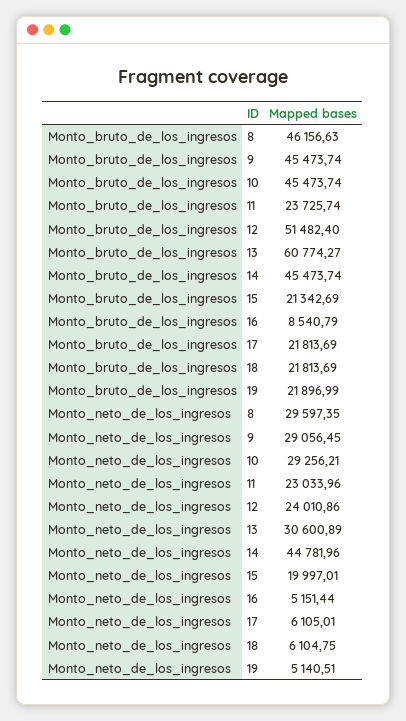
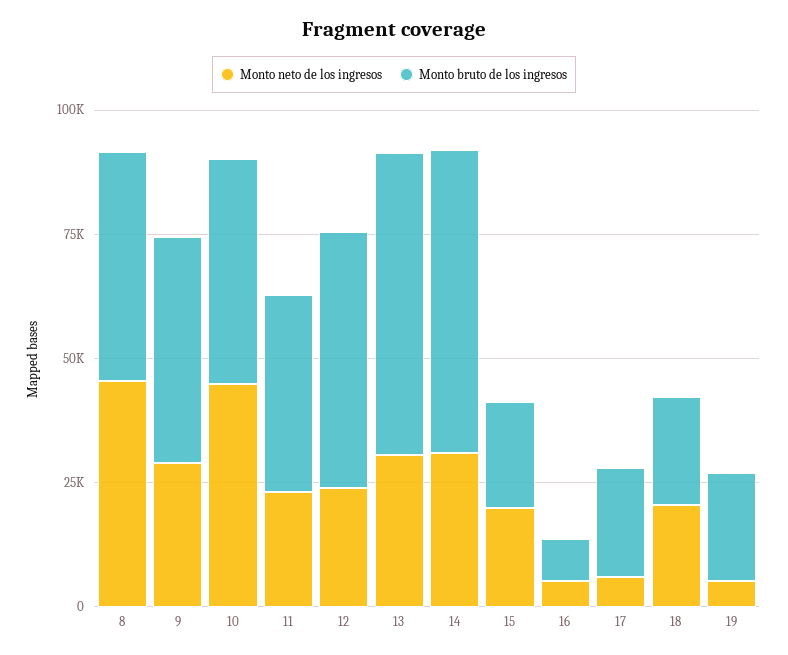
  {
    "Monto_bruto_de_los_ingresos": {
      "8": 46156.63,
      "9": 45473.74,
      "10": 45473.74,
-     "11": 23725.74,
+     "11": 40000,
      "12": 51482.4,
      "13": 60774.27,
-     "14": 45473.74,
+     "14": 60000,
      "15": 21342.69,
      "16": 8540.79,
      "17": 21813.69,
      "18": 21813.69,
      "19": 21896.99
    },
    "Monto_neto_de_los_ingresos": {
-     "8": 29597.35,
+     "8": 45000,
      "9": 29056.45,
-     "10": 29256.21,
+     "10": 45000,
      "11": 23033.96,
      "12": 24010.86,
      "13": 30600.89,
-     "14": 44781.96,
+     "14": 30000,
      "15": 19997.01,
      "16": 5151.44,
      "17": 6105.01,
-     "18": 6104.75,
+     "18": 20000,
      "19": 5140.51
    }
  }

